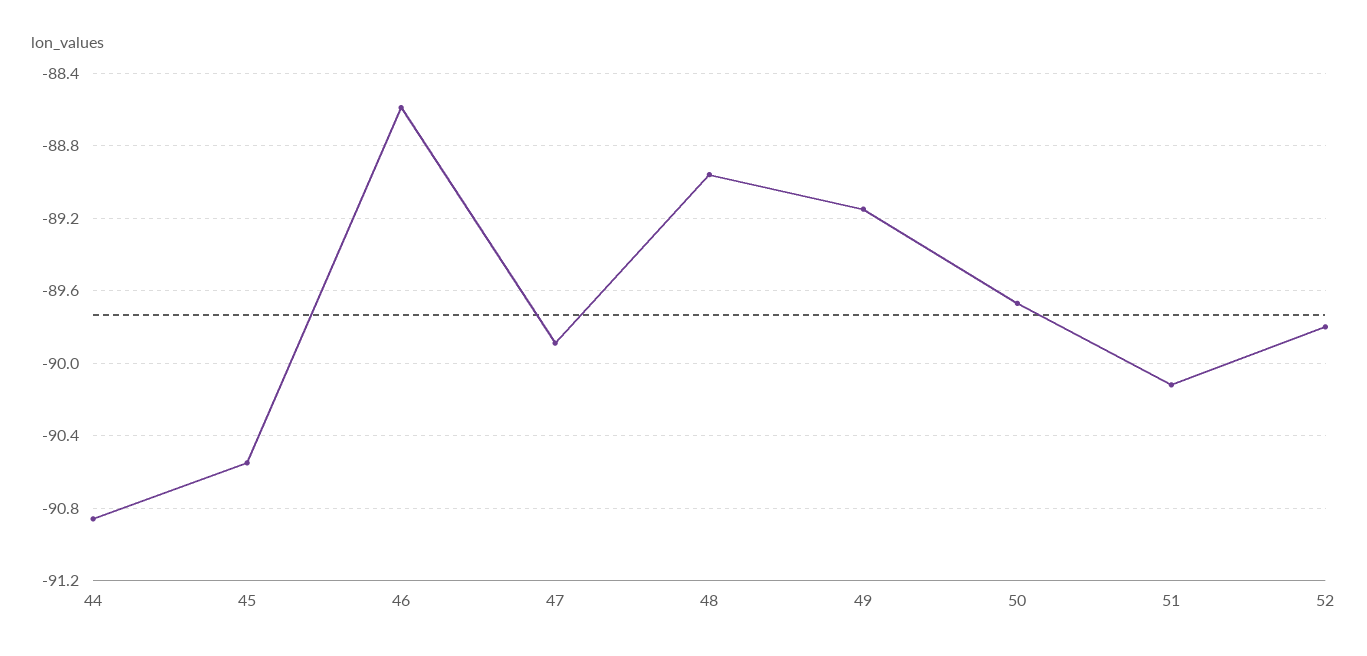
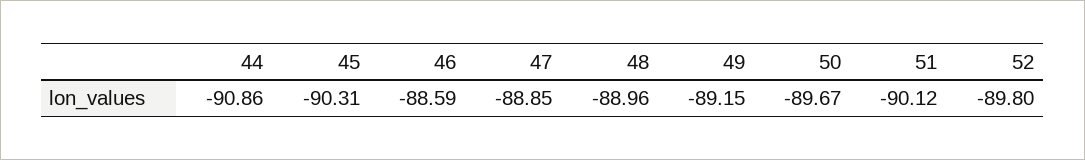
  {
    "44": -90.86,
-   "45": -90.55,
+   "45": -90.31,
    "46": -88.59,
-   "47": -89.9,
+   "47": -88.85,
    "48": -88.96,
    "49": -89.15,
    "50": -89.67,
    "51": -90.12,
    "52": -89.8
  }

